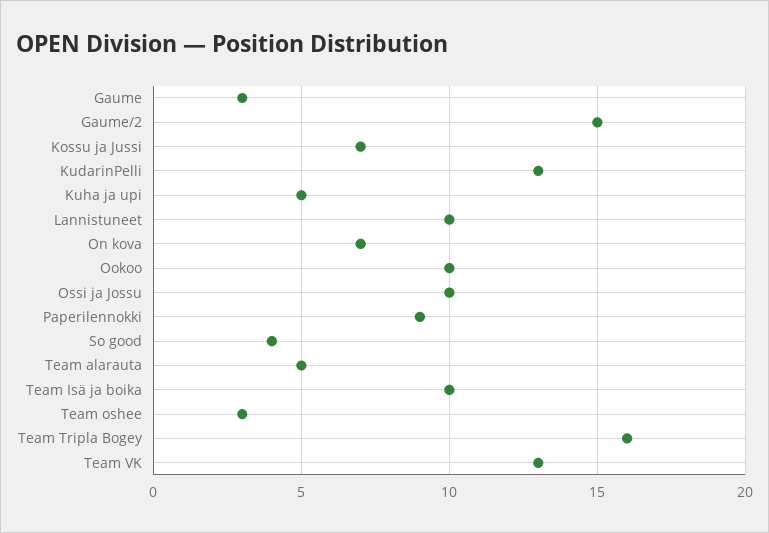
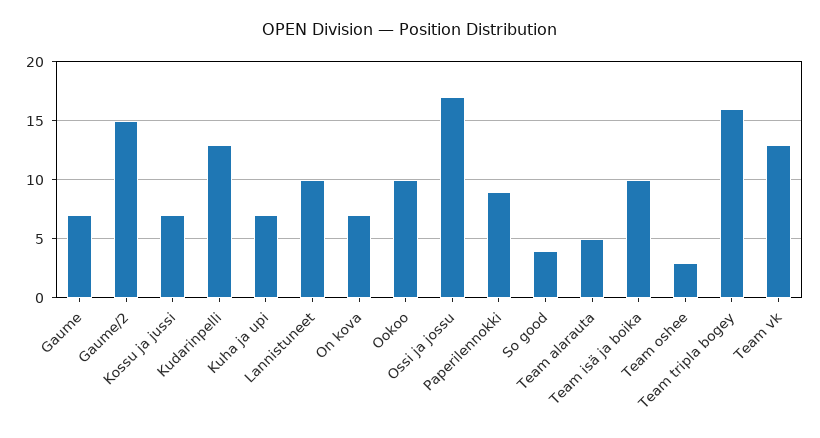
  {
-   "Gaume": 3,
+   "Gaume": 7,
    "Gaume/2": 15,
    "Kossu ja Jussi": 7,
    "KudarinPelli": 13,
-   "Kuha ja upi": 5,
+   "Kuha ja upi": 7,
    "Lannistuneet": 10,
    "On kova": 7,
    "Ookoo": 10,
-   "Ossi ja Jossu": 10,
+   "Ossi ja Jossu": 17,
    "Paperilennokki": 9,
    "So good": 4,
    "Team alarauta": 5,
    "Team Isä ja boika": 10,
    "Team oshee": 3,
    "Team Tripla Bogey": 16,
    "Team VK": 13
  }

